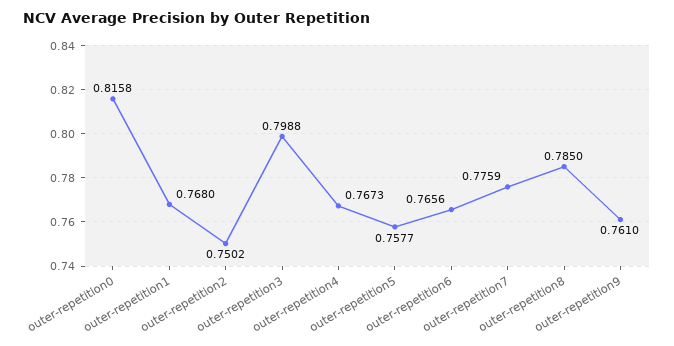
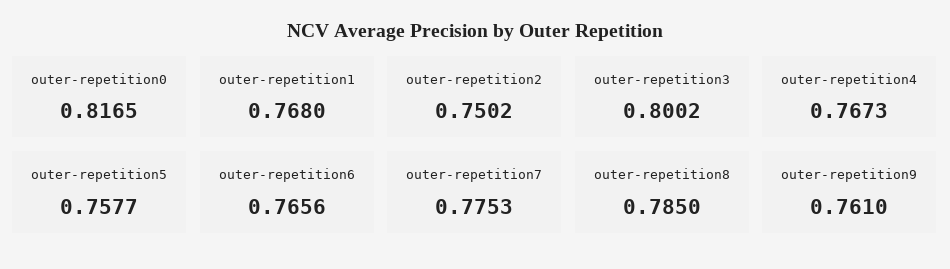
  {
-   "outer-repetition0": 0.8158,
+   "outer-repetition0": 0.8165,
    "outer-repetition1": 0.768,
    "outer-repetition2": 0.7502,
-   "outer-repetition3": 0.7988,
+   "outer-repetition3": 0.8002,
    "outer-repetition4": 0.7673,
    "outer-repetition5": 0.7577,
    "outer-repetition6": 0.7656,
-   "outer-repetition7": 0.7759,
+   "outer-repetition7": 0.7753,
    "outer-repetition8": 0.785,
    "outer-repetition9": 0.761
  }

